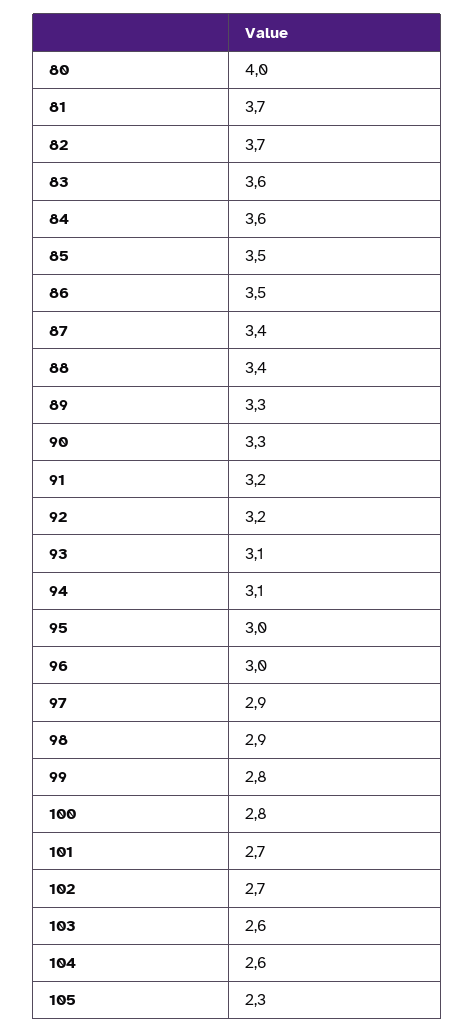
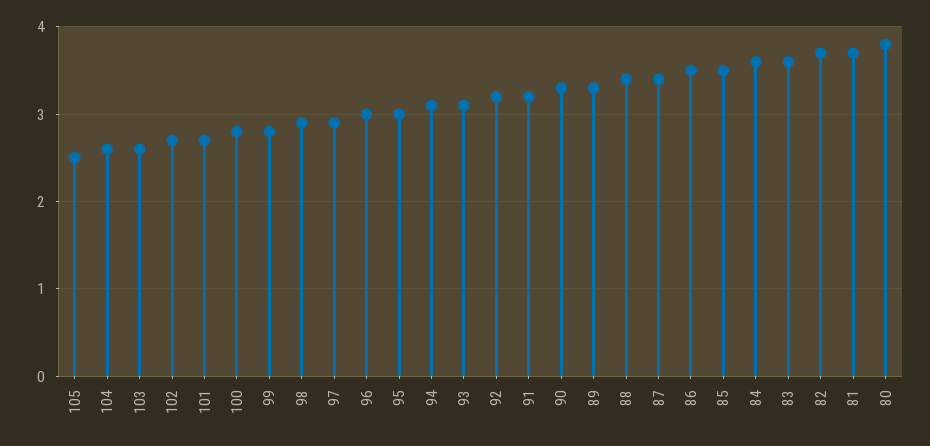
  {
-   "80": 4,
+   "80": 3.8,
    "81": 3.7,
    "82": 3.7,
    "83": 3.6,
    "84": 3.6,
    "85": 3.5,
    "86": 3.5,
    "87": 3.4,
    "88": 3.4,
    "89": 3.3,
    "90": 3.3,
    "91": 3.2,
    "92": 3.2,
    "93": 3.1,
    "94": 3.1,
    "95": 3,
    "96": 3,
    "97": 2.9,
    "98": 2.9,
    "99": 2.8,
    "100": 2.8,
    "101": 2.7,
    "102": 2.7,
    "103": 2.6,
    "104": 2.6,
-   "105": 2.3
+   "105": 2.5
  }

